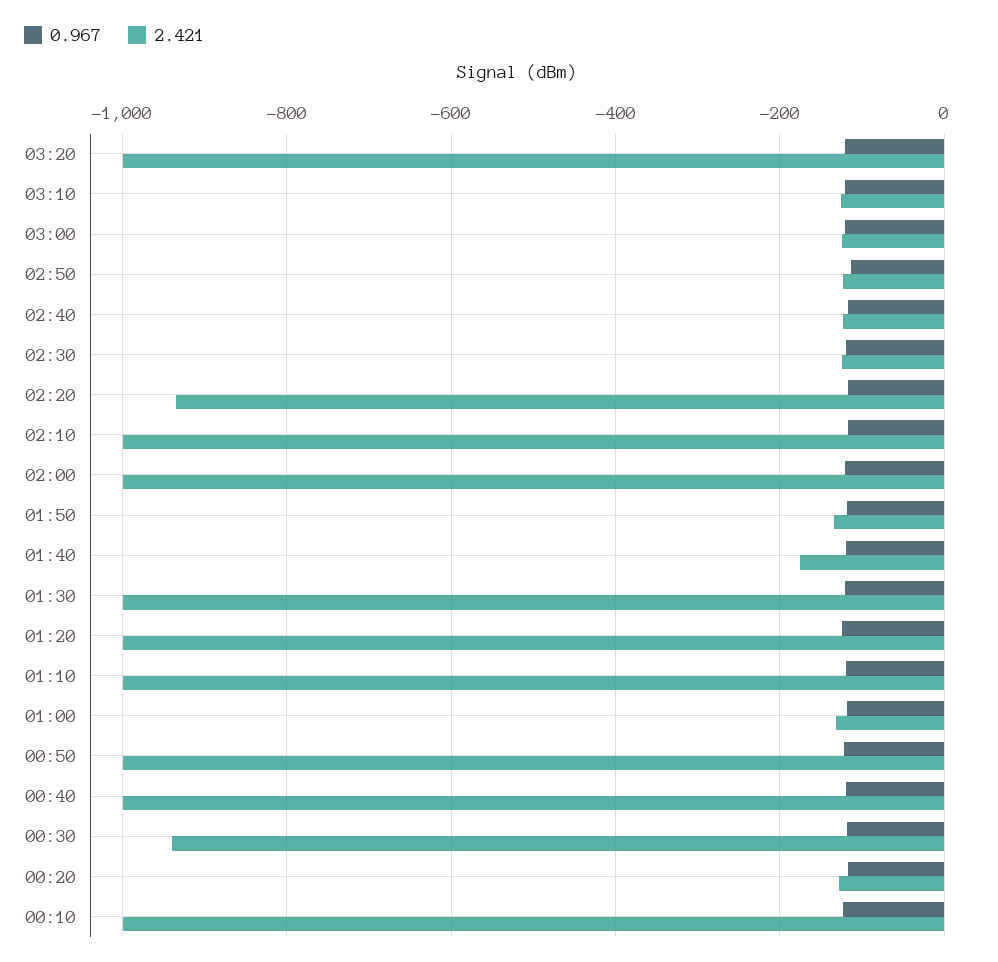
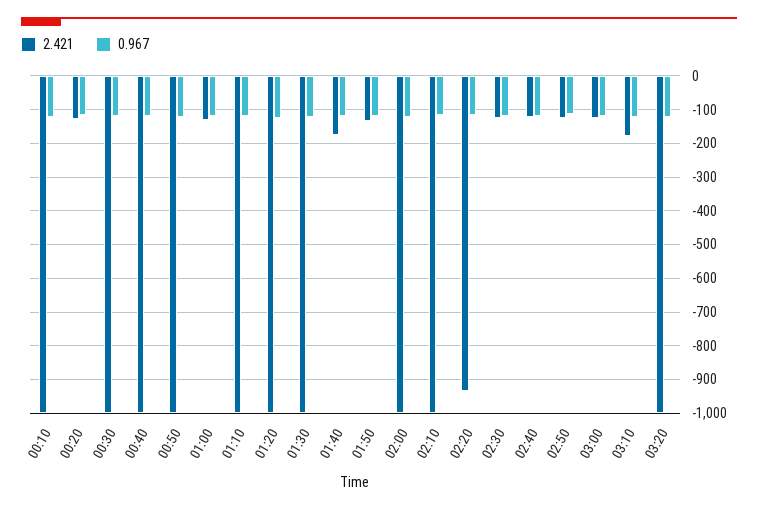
  {
    "0.967": {
      "03:20": -120,
      "03:10": -120,
      "03:00": -120,
      "02:50": -120,
      "02:40": -120,
      "02:30": -120,
      "02:20": -120,
      "02:10": -120,
      "02:00": -120,
      "01:50": -120,
      "01:40": -120,
      "01:30": -120,
      "01:20": -120,
      "01:10": -120,
      "01:00": -120,
      "00:50": -120,
      "00:40": -120,
      "00:30": -120,
      "00:20": -120,
      "00:10": -120
    },
    "2.421": {
      "03:20": -1000,
-     "03:10": -120,
+     "03:10": -180,
      "03:00": -120,
      "02:50": -120,
      "02:40": -120,
      "02:30": -120,
      "02:20": -940,
      "02:10": -1000,
      "02:00": -1000,
      "01:50": -140,
      "01:40": -180,
      "01:30": -1000,
      "01:20": -1000,
      "01:10": -1000,
      "01:00": -140,
      "00:50": -1000,
      "00:40": -1000,
-     "00:30": -940,
+     "00:30": -1000,
      "00:20": -120,
      "00:10": -1000
    }
  }

